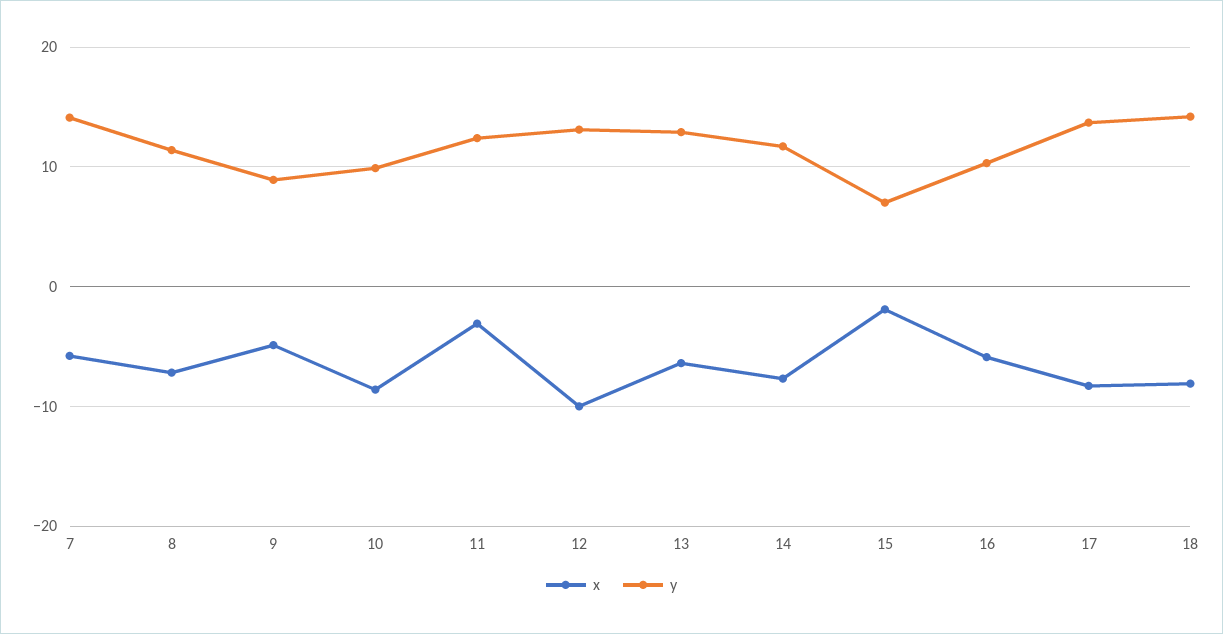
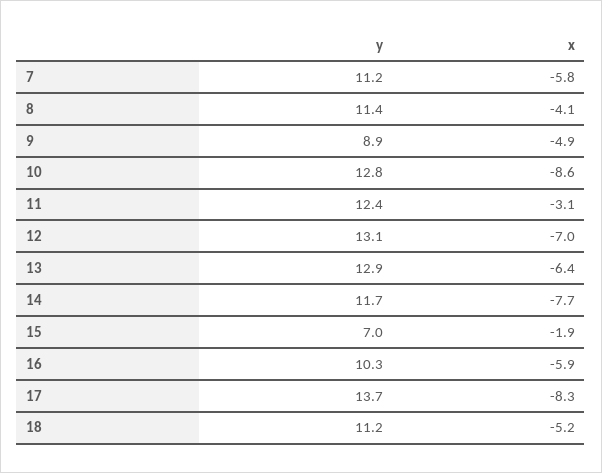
  {
    "x": {
      "7": -5.8,
-     "8": -7,
+     "8": -4.1,
      "9": -4.9,
      "10": -8.6,
      "11": -3.1,
-     "12": -10,
+     "12": -7,
      "13": -6.4,
      "14": -7.7,
      "15": -1.9,
      "16": -5.9,
      "17": -8.3,
-     "18": -8
+     "18": -5.2
    },
    "y": {
-     "7": 14,
+     "7": 11.2,
      "8": 11.4,
      "9": 8.9,
-     "10": 10,
+     "10": 12.8,
      "11": 12.4,
      "12": 13.1,
      "13": 12.9,
      "14": 11.7,
      "15": 7,
      "16": 10.3,
      "17": 13.7,
-     "18": 14
+     "18": 11.2
    }
  }

